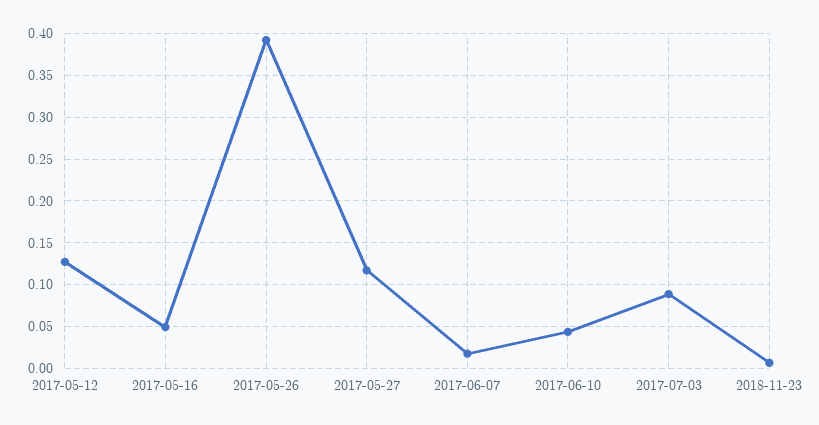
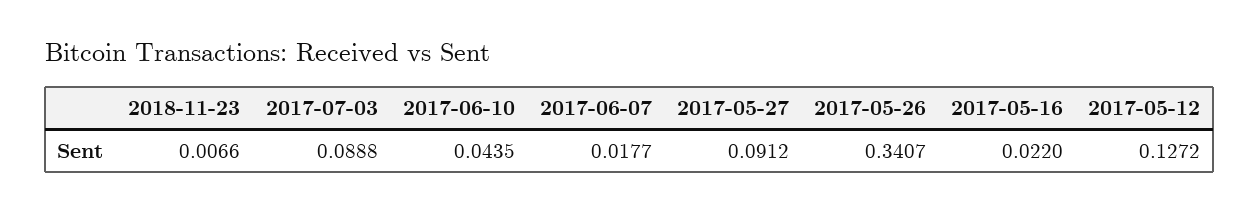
  {
    "2017-05-12": 0.1272,
-   "2017-05-16": 0.05,
+   "2017-05-16": 0.022,
-   "2017-05-26": 0.39,
+   "2017-05-26": 0.3407,
-   "2017-05-27": 0.12,
+   "2017-05-27": 0.0912,
    "2017-06-07": 0.0177,
    "2017-06-10": 0.0435,
    "2017-07-03": 0.0888,
    "2018-11-23": 0.0066
  }

